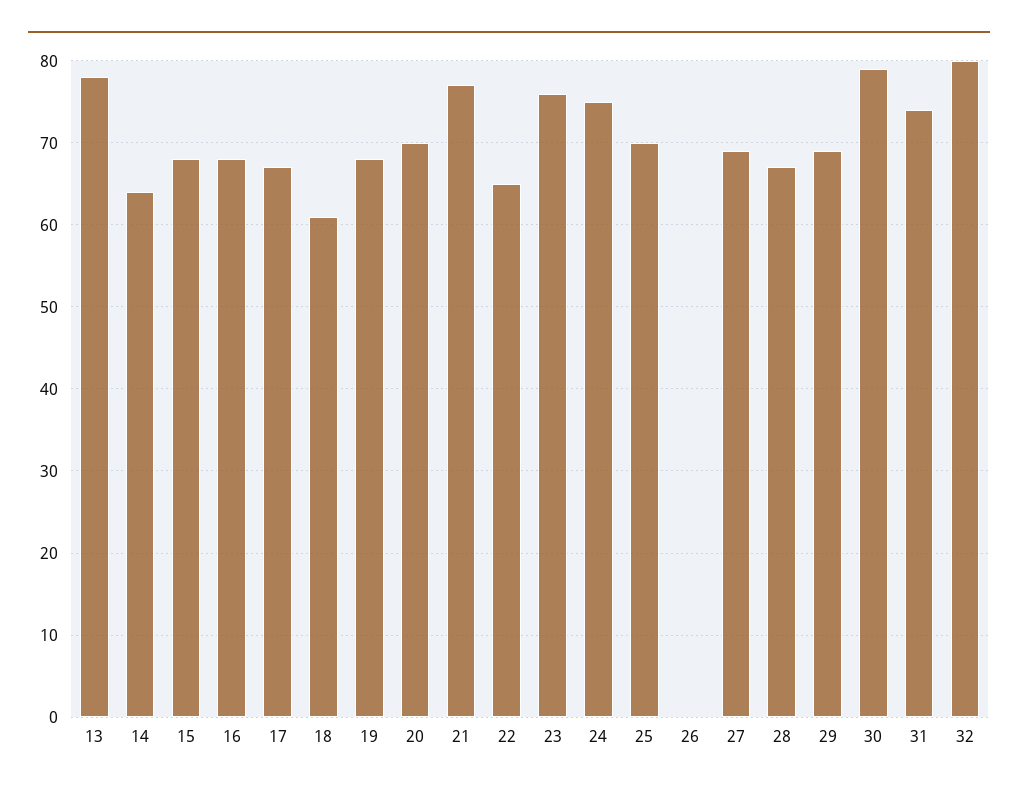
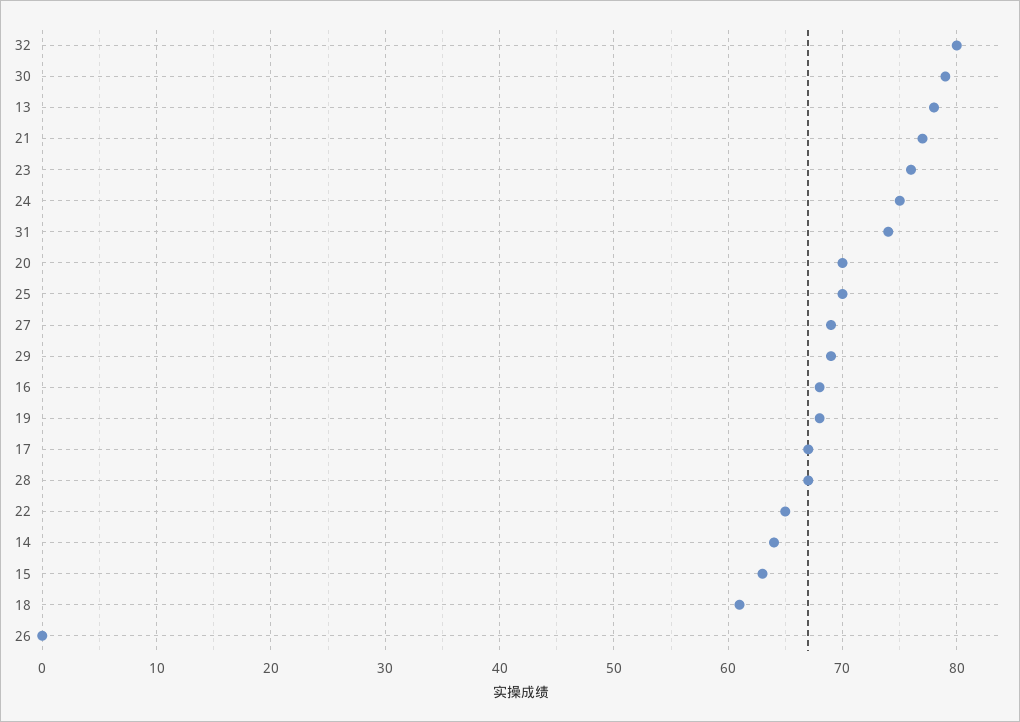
  {
    "13": 78,
    "14": 64,
-   "15": 68,
+   "15": 63,
    "16": 68,
    "17": 67,
    "18": 61,
    "19": 68,
    "20": 70,
    "21": 77,
    "22": 65,
    "23": 76,
    "24": 75,
    "25": 70,
    "26": 0,
    "27": 69,
    "28": 67,
    "29": 69,
    "30": 79,
    "31": 74,
    "32": 80
  }

